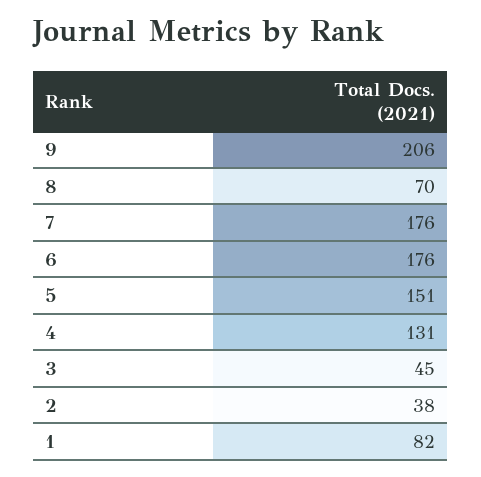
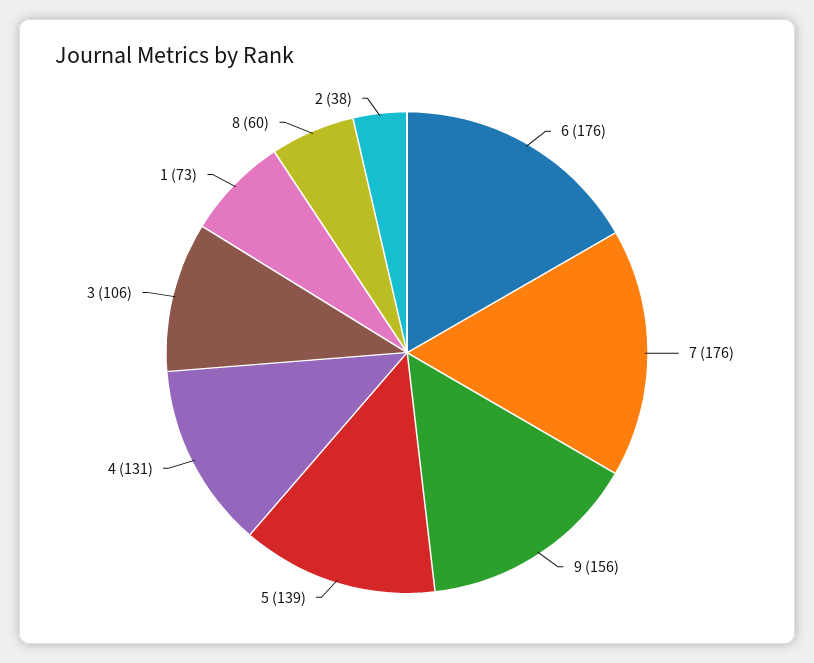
  {
-   "9": 206,
+   "9": 156,
-   "8": 70,
+   "8": 60,
    "7": 176,
    "6": 176,
-   "5": 151,
+   "5": 139,
    "4": 131,
-   "3": 45,
+   "3": 106,
    "2": 38,
-   "1": 82
+   "1": 73
  }

